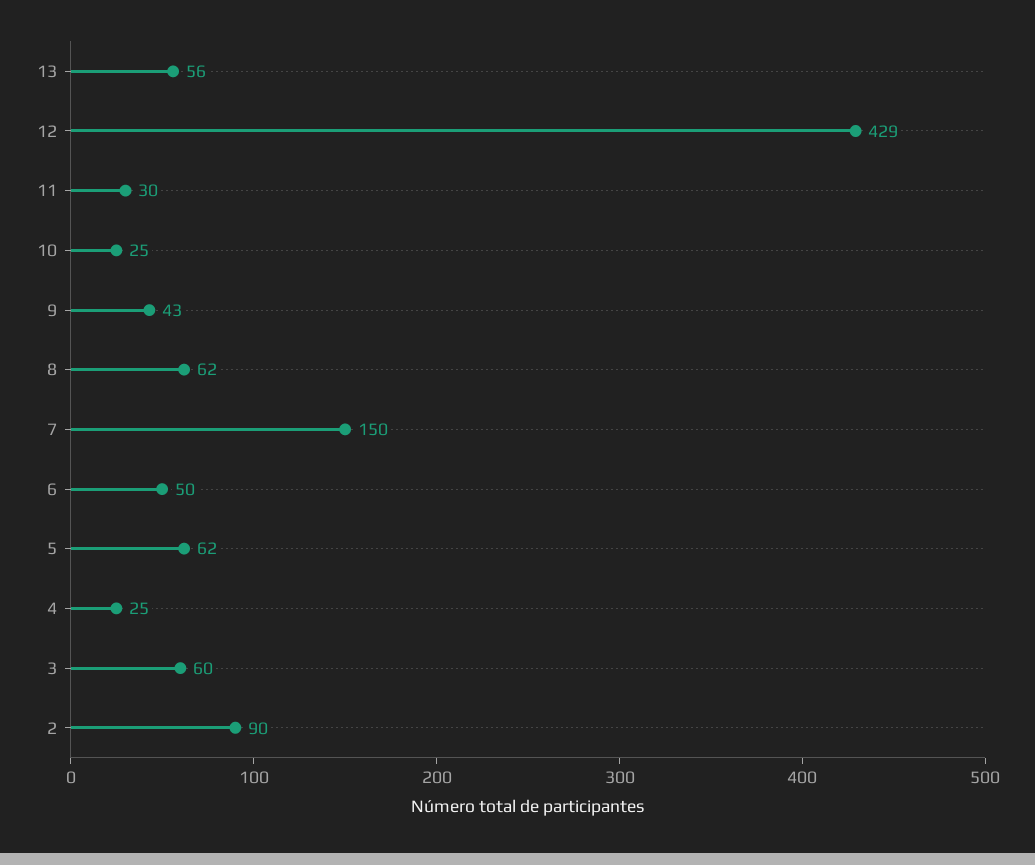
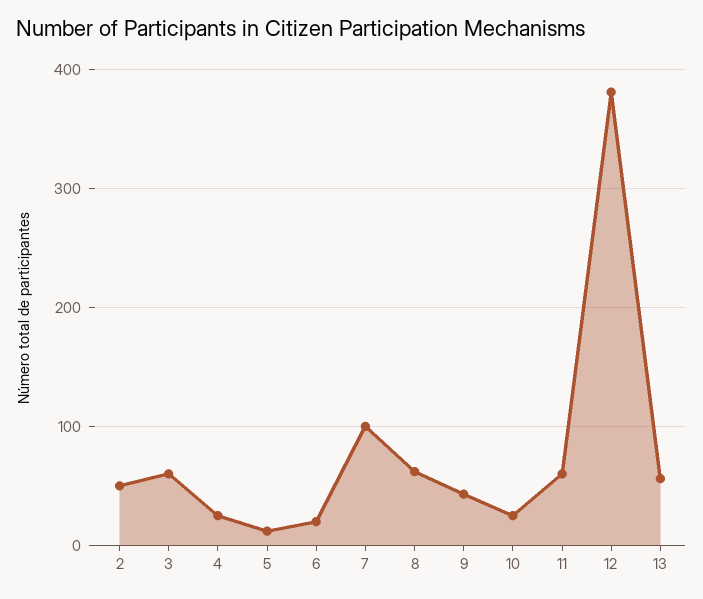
  {
    "13": 56,
-   "12": 429,
+   "12": 380,
-   "11": 30,
+   "11": 60,
    "10": 25,
    "9": 43,
    "8": 62,
-   "7": 150,
+   "7": 100,
-   "6": 50,
+   "6": 20,
-   "5": 62,
+   "5": 10,
    "4": 25,
    "3": 60,
-   "2": 90
+   "2": 50
  }

